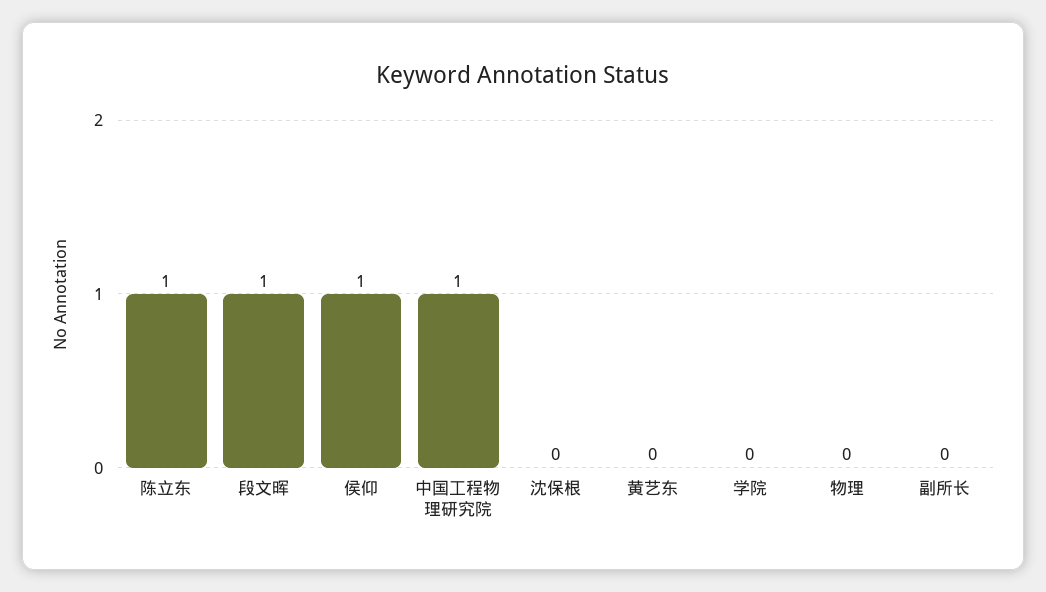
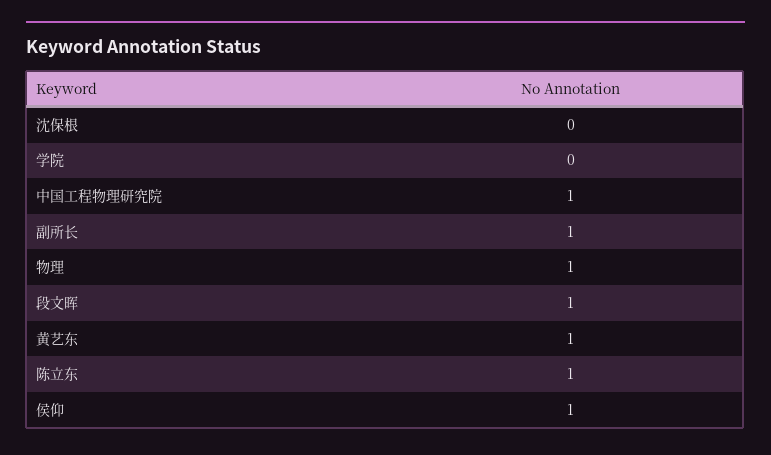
  {
    "陈立东": 1,
    "段文晖": 1,
    "侯仰": 1,
    "中国工程物理研究院": 1,
    "沈保根": 0,
-   "黄艺东": 0,
+   "黄艺东": 1,
    "学院": 0,
-   "物理": 0,
+   "物理": 1,
-   "副所长": 0
+   "副所长": 1
  }

